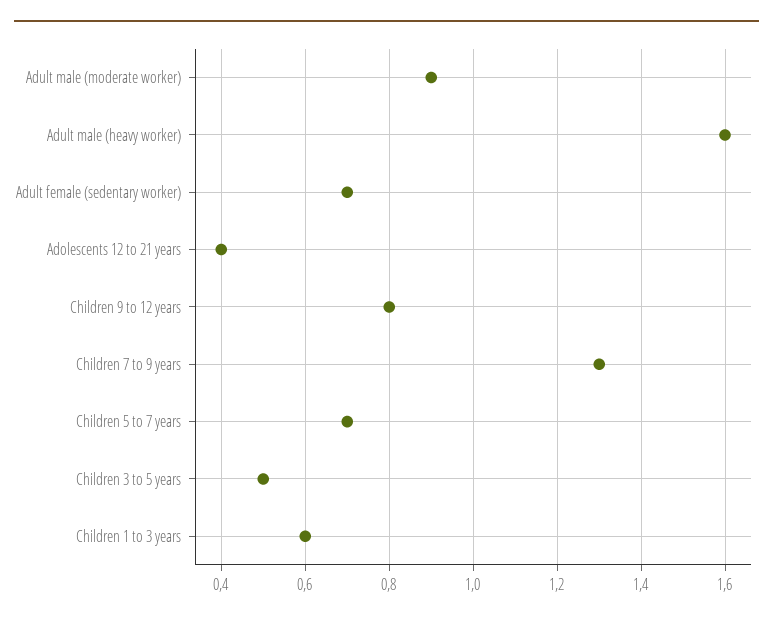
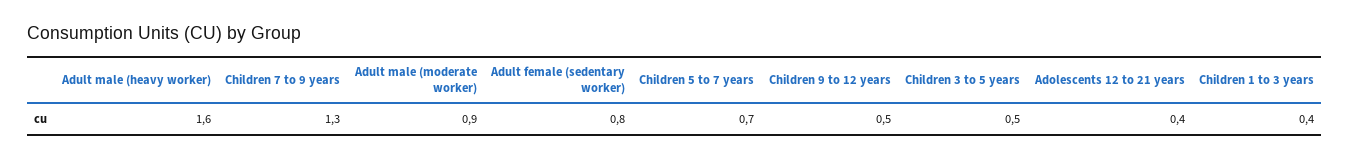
  {
    "Adult male (moderate worker)": 0.9,
    "Adult male (heavy worker)": 1.6,
-   "Adult female (sedentary worker)": 0.7,
+   "Adult female (sedentary worker)": 0.8,
    "Adolescents 12 to 21 years": 0.4,
-   "Children 9 to 12 years": 0.8,
+   "Children 9 to 12 years": 0.5,
    "Children 7 to 9 years": 1.3,
    "Children 5 to 7 years": 0.7,
    "Children 3 to 5 years": 0.5,
-   "Children 1 to 3 years": 0.6
+   "Children 1 to 3 years": 0.4
  }

